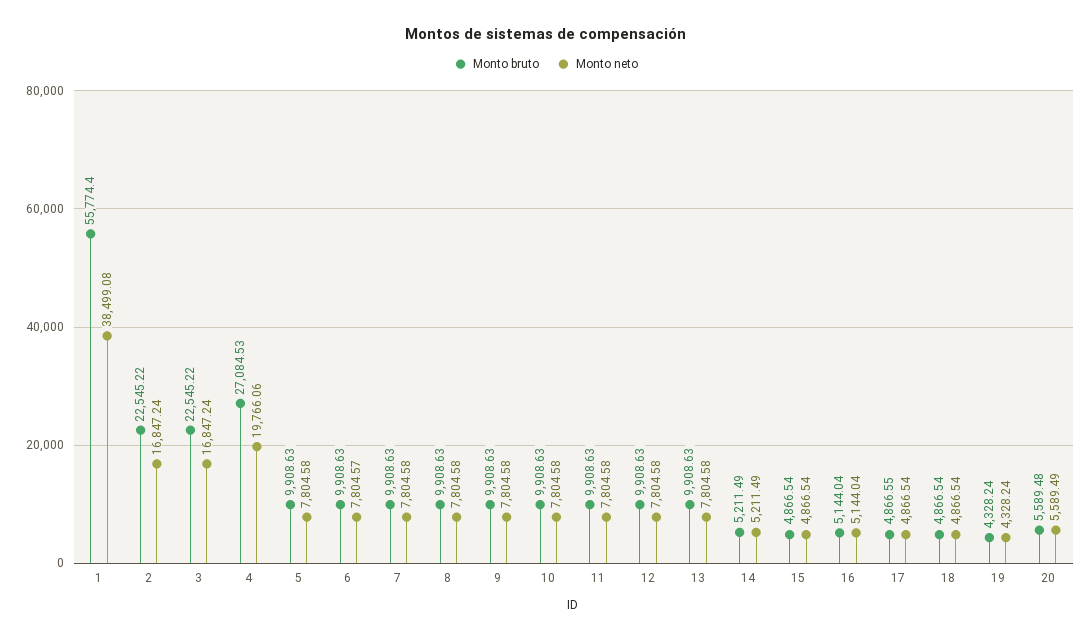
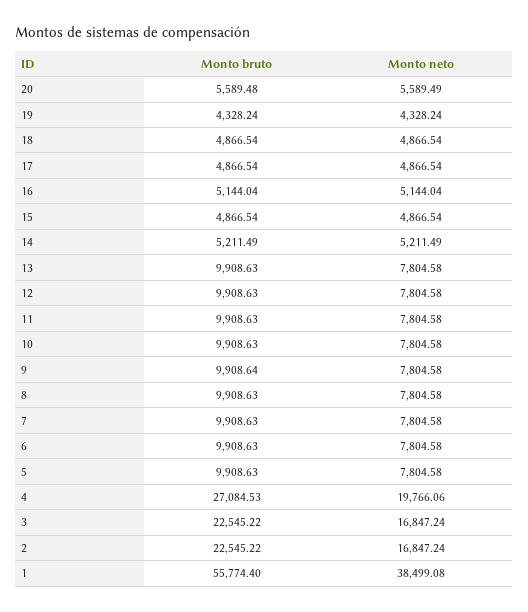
  {
    "Monto bruto": {
      "1": 55774.4,
      "2": 22545.22,
      "3": 22545.22,
      "4": 27084.53,
      "5": 9908.63,
      "6": 9908.63,
      "7": 9908.63,
      "8": 9908.63,
-     "9": 9908.63,
+     "9": 9908.64,
      "10": 9908.63,
      "11": 9908.63,
      "12": 9908.63,
      "13": 9908.63,
      "14": 5211.49,
      "15": 4866.54,
      "16": 5144.04,
-     "17": 4866.55,
+     "17": 4866.54,
      "18": 4866.54,
      "19": 4328.24,
      "20": 5589.48
    },
    "Monto neto": {
      "1": 38499.08,
      "2": 16847.24,
      "3": 16847.24,
      "4": 19766.06,
      "5": 7804.58,
-     "6": 7804.57,
+     "6": 7804.58,
      "7": 7804.58,
      "8": 7804.58,
      "9": 7804.58,
      "10": 7804.58,
      "11": 7804.58,
      "12": 7804.58,
      "13": 7804.58,
      "14": 5211.49,
      "15": 4866.54,
      "16": 5144.04,
      "17": 4866.54,
      "18": 4866.54,
      "19": 4328.24,
      "20": 5589.49
    }
  }

